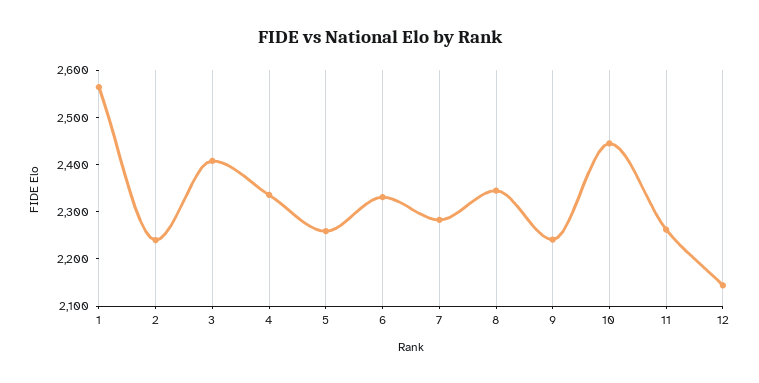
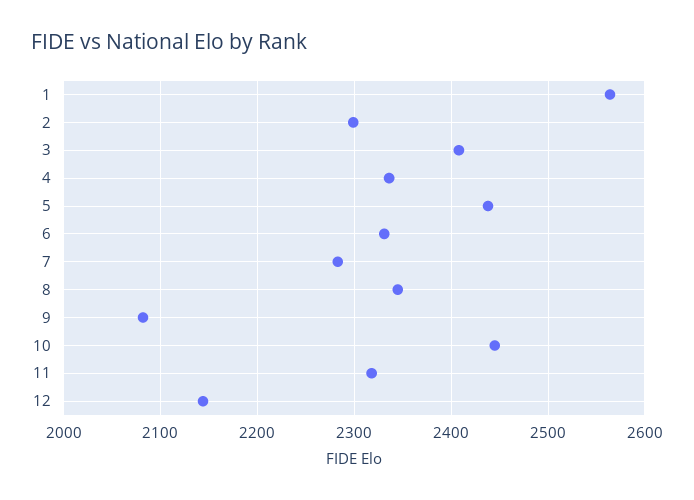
  {
    "1": 2560,
-   "2": 2240,
+   "2": 2300,
    "3": 2410,
    "4": 2340,
-   "5": 2260,
+   "5": 2440,
    "6": 2330,
    "7": 2280,
    "8": 2350,
-   "9": 2240,
+   "9": 2080,
    "10": 2450,
-   "11": 2260,
+   "11": 2320,
    "12": 2140
  }

